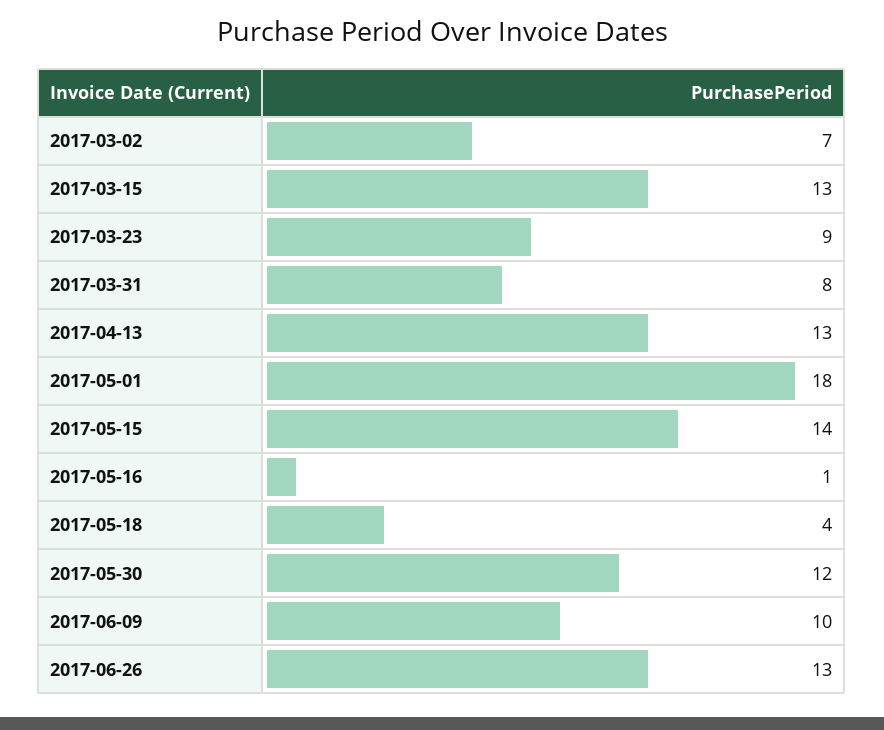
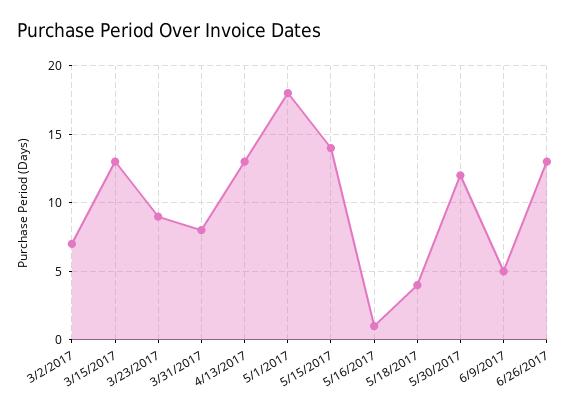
  {
    "2017-03-02": 7,
    "2017-03-15": 13,
    "2017-03-23": 9,
    "2017-03-31": 8,
    "2017-04-13": 13,
    "2017-05-01": 18,
    "2017-05-15": 14,
    "2017-05-16": 1,
    "2017-05-18": 4,
    "2017-05-30": 12,
-   "2017-06-09": 10,
+   "2017-06-09": 5,
    "2017-06-26": 13
  }

